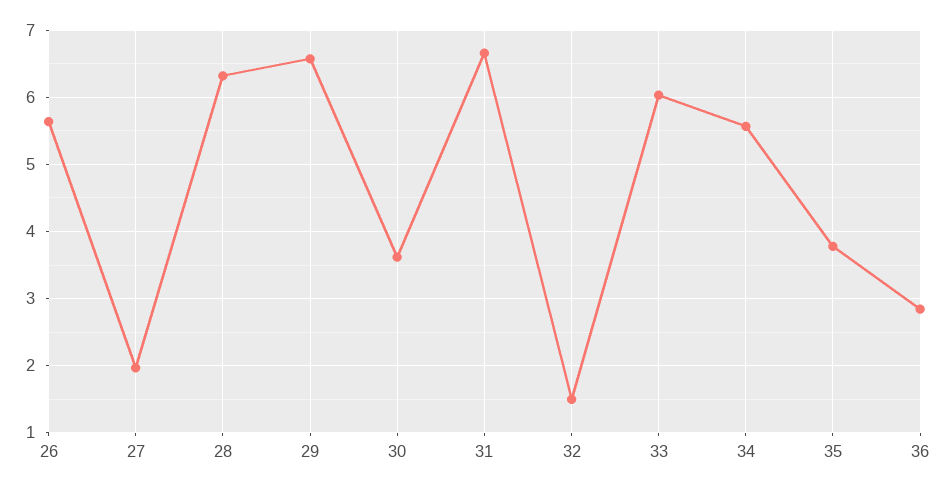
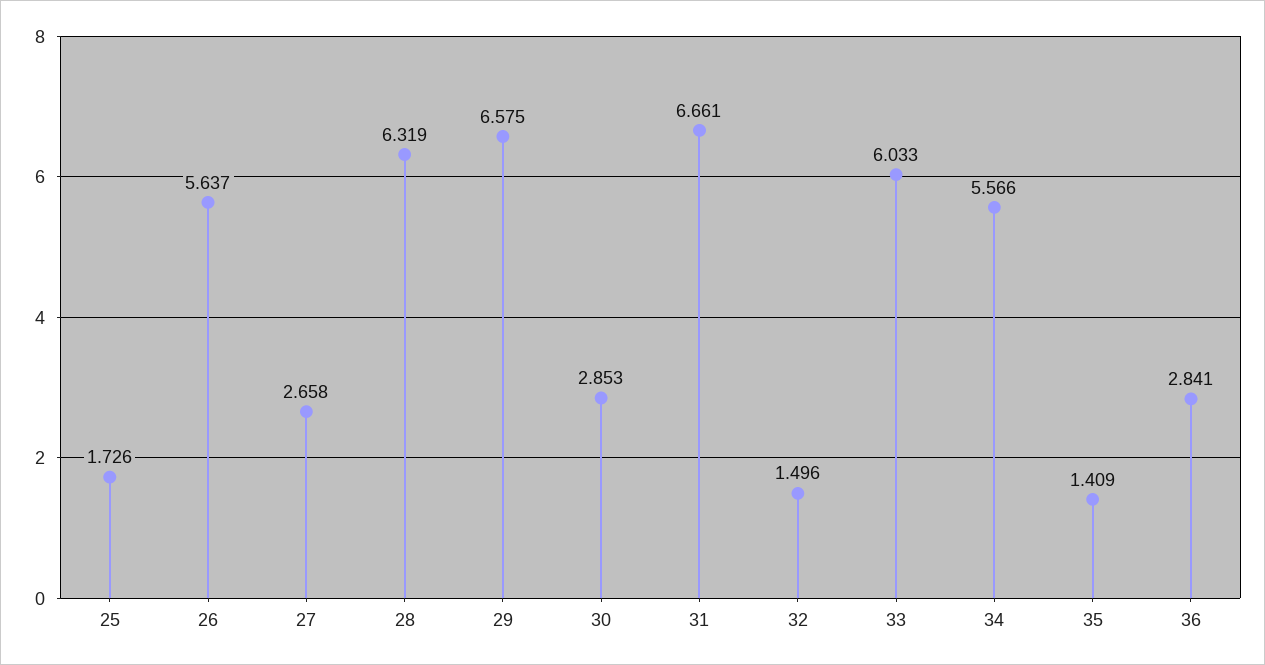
  {
    "26": 5.637,
-   "27": 2,
+   "27": 2.658,
    "28": 6.319,
    "29": 6.575,
-   "30": 3.6,
+   "30": 2.853,
    "31": 6.661,
    "32": 1.496,
    "33": 6.033,
    "34": 5.566,
-   "35": 3.8,
+   "35": 1.409,
-   "36": 2.841
+   "36": 2.841,
+   "25": 1.726
  }

